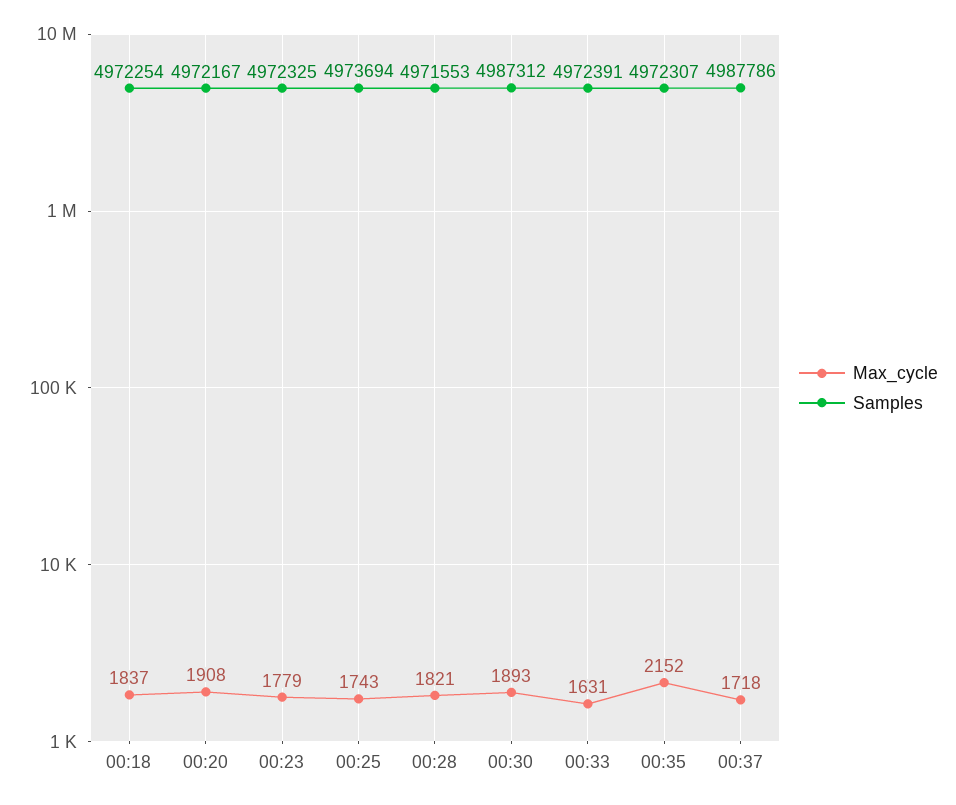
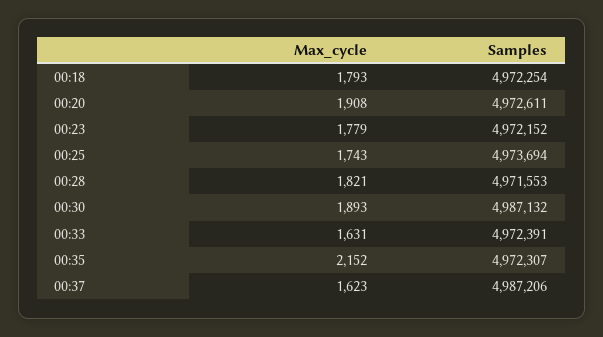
  {
    "Max_cycle": {
-     "00:18": 1837,
+     "00:18": 1793,
      "00:20": 1908,
      "00:23": 1779,
      "00:25": 1743,
      "00:28": 1821,
      "00:30": 1893,
      "00:33": 1631,
      "00:35": 2152,
-     "00:37": 1718
+     "00:37": 1623
    },
    "Samples": {
      "00:18": 4972254,
-     "00:20": 4972167,
+     "00:20": 4972611,
-     "00:23": 4972325,
+     "00:23": 4972152,
      "00:25": 4973694,
      "00:28": 4971553,
-     "00:30": 4987312,
+     "00:30": 4987132,
      "00:33": 4972391,
      "00:35": 4972307,
-     "00:37": 4987786
+     "00:37": 4987206
    }
  }

